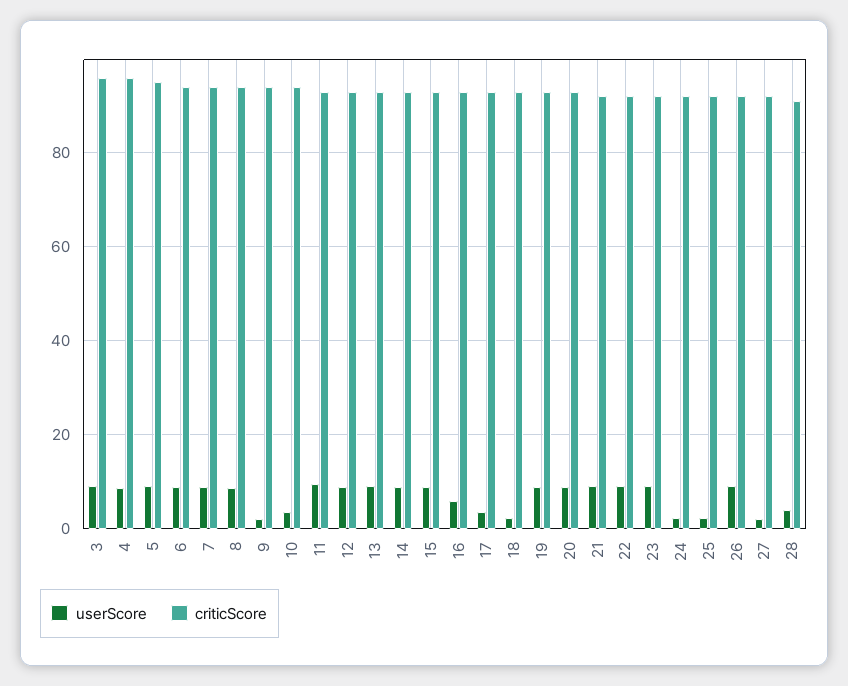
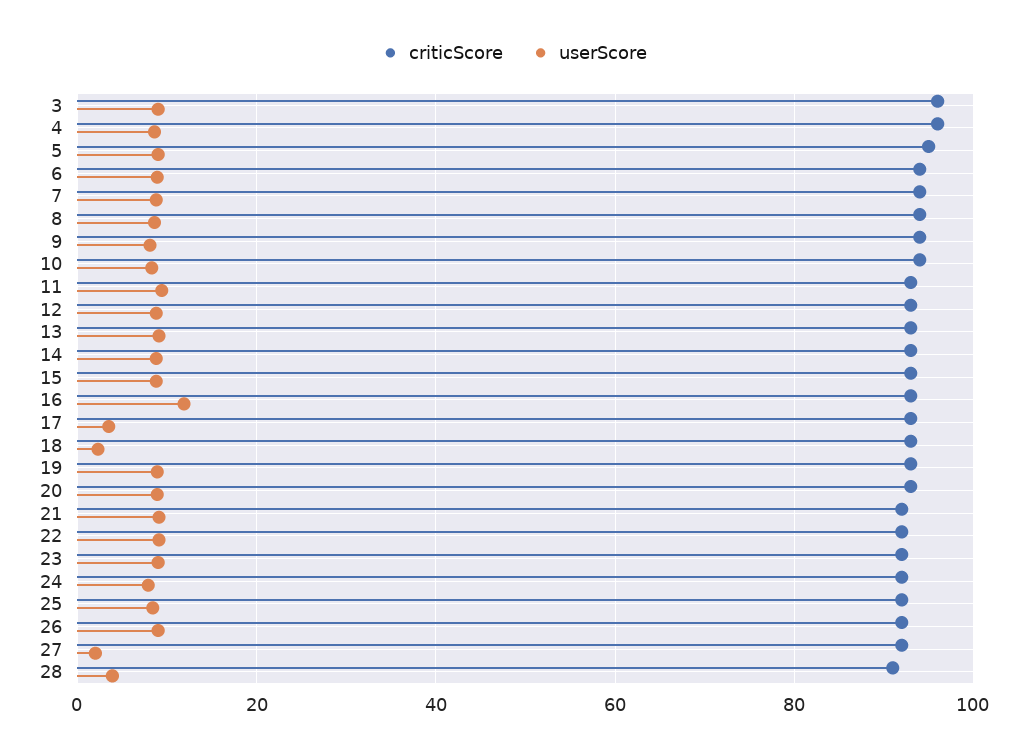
  {
    "userScore": {
      "3": 10,
      "4": 8,
      "5": 10,
      "6": 8,
      "7": 8,
      "8": 8,
-     "9": 2,
+     "9": 8,
-     "10": 4,
+     "10": 8,
      "11": 10,
      "12": 8,
      "13": 10,
      "14": 8,
      "15": 8,
-     "16": 6,
+     "16": 12,
      "17": 4,
      "18": 2,
      "19": 8,
      "20": 8,
      "21": 10,
      "22": 10,
      "23": 10,
-     "24": 2,
+     "24": 8,
-     "25": 2,
+     "25": 8,
      "26": 10,
      "27": 2,
      "28": 4
    },
    "criticScore": {
      "3": 96,
      "4": 96,
      "5": 96,
      "6": 94,
      "7": 94,
      "8": 94,
      "9": 94,
      "10": 94,
      "11": 94,
      "12": 94,
      "13": 94,
      "14": 94,
      "15": 94,
      "16": 94,
      "17": 94,
      "18": 94,
      "19": 94,
      "20": 94,
      "21": 92,
      "22": 92,
      "23": 92,
      "24": 92,
      "25": 92,
      "26": 92,
      "27": 92,
      "28": 92
    }
  }

